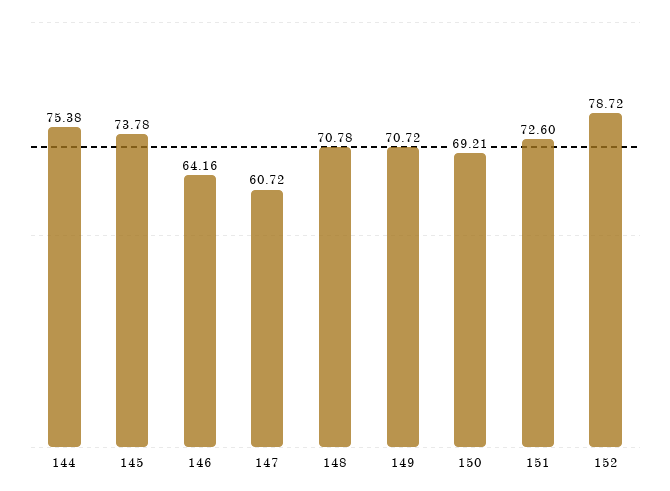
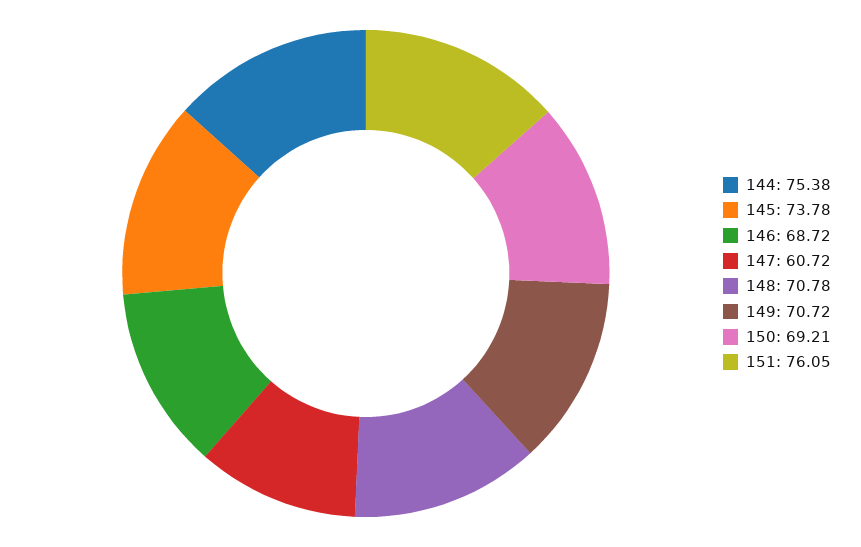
  {
    "144": 75.38,
    "145": 73.78,
-   "146": 64.16,
+   "146": 68.72,
    "147": 60.72,
    "148": 70.78,
    "149": 70.72,
    "150": 69.21,
-   "151": 72.6,
+   "151": 76.05
-   "152": 78.72
  }

